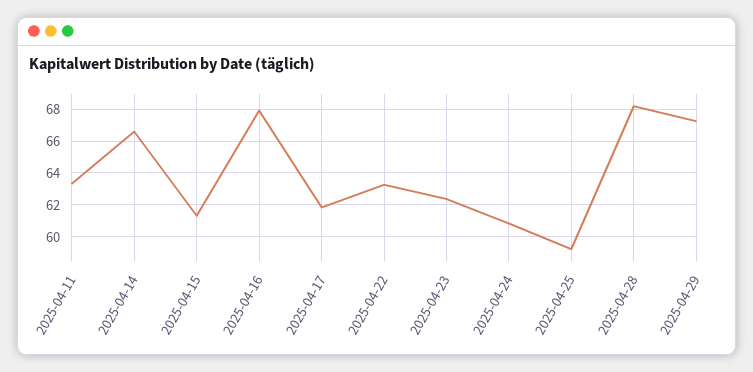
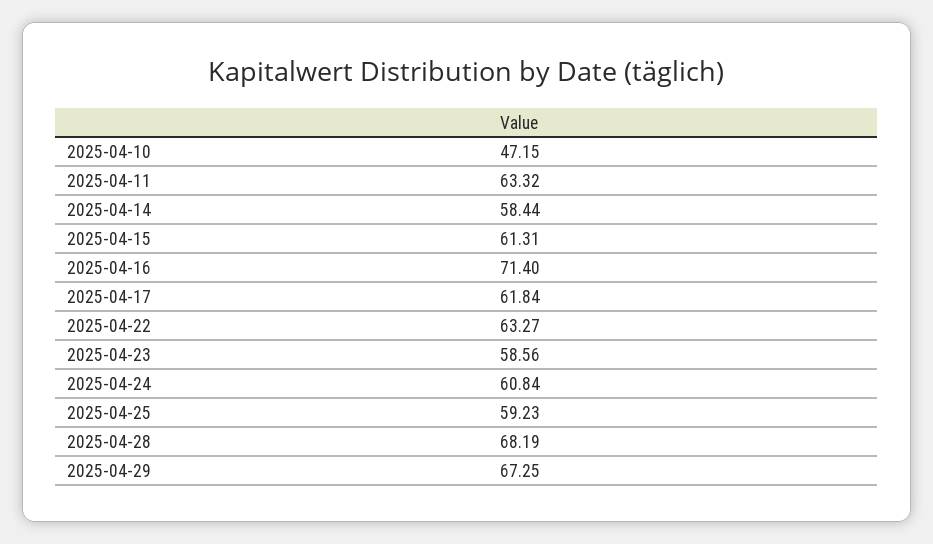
  {
    "2025-04-11": 63.32,
-   "2025-04-14": 66.5,
+   "2025-04-14": 58.44,
    "2025-04-15": 61.31,
-   "2025-04-16": 68,
+   "2025-04-16": 71.4,
    "2025-04-17": 61.84,
    "2025-04-22": 63.27,
-   "2025-04-23": 62.5,
+   "2025-04-23": 58.56,
    "2025-04-24": 60.84,
    "2025-04-25": 59.23,
    "2025-04-28": 68.19,
-   "2025-04-29": 67.25
+   "2025-04-29": 67.25,
+   "2025-04-10": 47.15
  }

